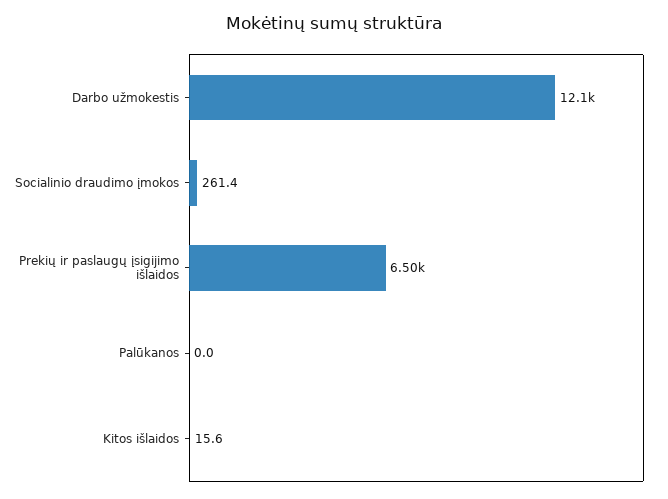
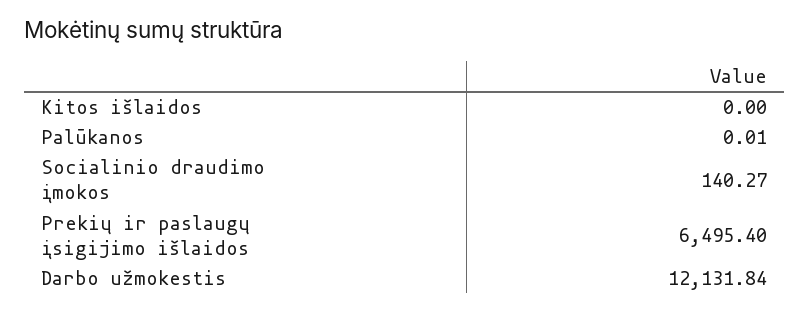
  {
    "Darbo užmokestis": 12131.84,
-   "Socialinio draudimo įmokos": 261.4,
+   "Socialinio draudimo įmokos": 140.27,
    "Prekių ir paslaugų įsigijimo išlaidos": 6495.4,
    "Palūkanos": 0.01,
-   "Kitos išlaidos": 15.6
+   "Kitos išlaidos": 0
  }

